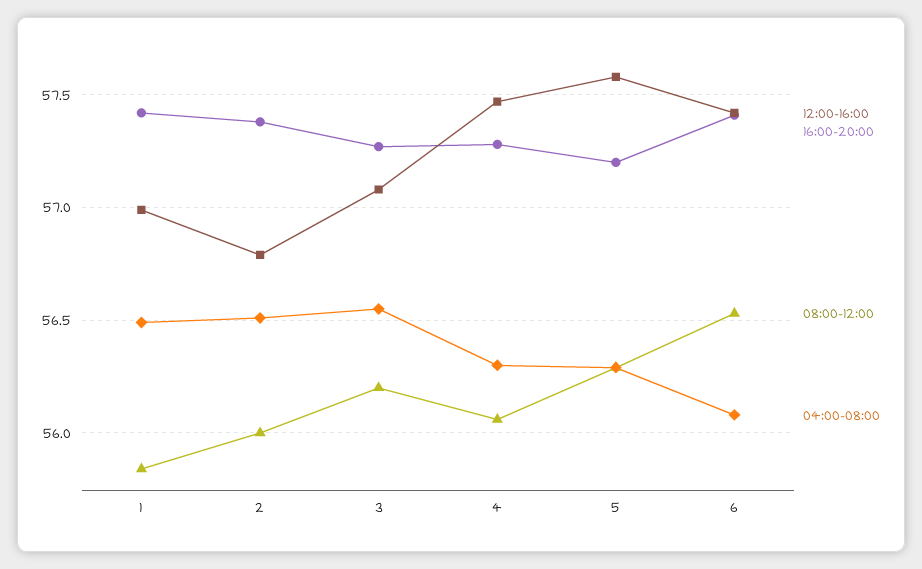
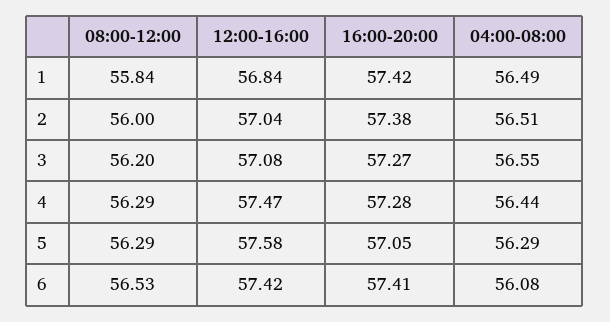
  {
    "12:00-16:00": {
-     "1": 57,
+     "1": 56.84,
-     "2": 56.8,
+     "2": 57.04,
      "3": 57.08,
      "4": 57.47,
      "5": 57.58,
      "6": 57.42
    },
    "16:00-20:00": {
      "1": 57.42,
      "2": 57.38,
      "3": 57.27,
      "4": 57.28,
-     "5": 57.2,
+     "5": 57.05,
      "6": 57.41
    },
    "08:00-12:00": {
      "1": 55.84,
      "2": 56,
      "3": 56.2,
-     "4": 56.05,
+     "4": 56.29,
      "5": 56.29,
      "6": 56.53
    },
    "04:00-08:00": {
      "1": 56.49,
      "2": 56.51,
      "3": 56.55,
-     "4": 56.3,
+     "4": 56.44,
      "5": 56.29,
      "6": 56.08
    }
  }

